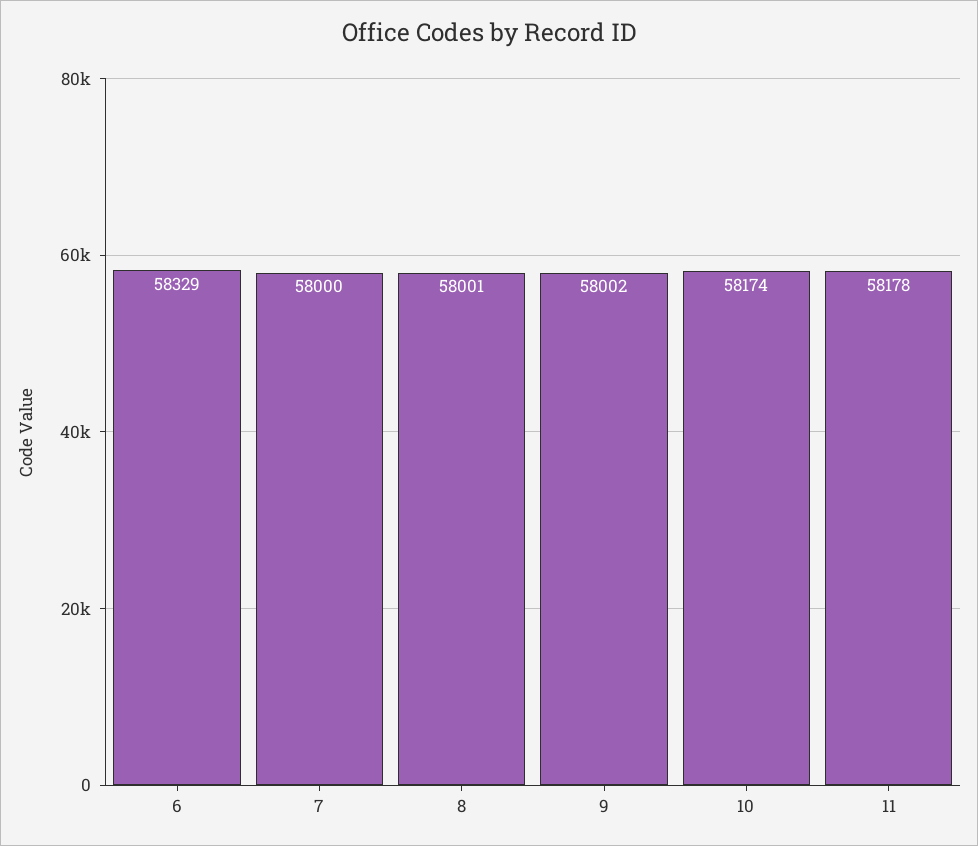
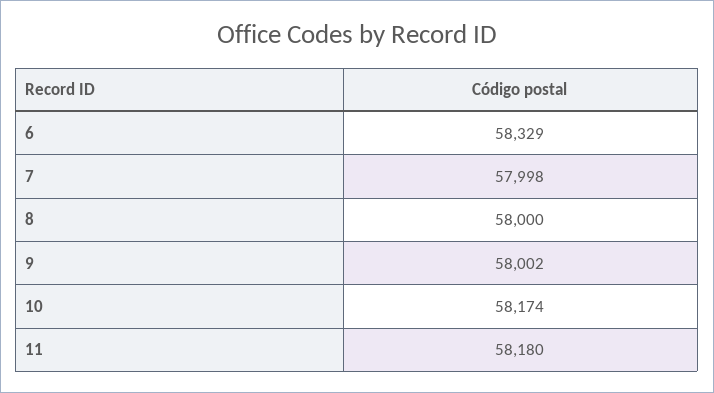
  {
    "6": 58329,
-   "7": 58000,
+   "7": 57998,
-   "8": 58001,
+   "8": 58000,
    "9": 58002,
    "10": 58174,
-   "11": 58178
+   "11": 58180
  }

